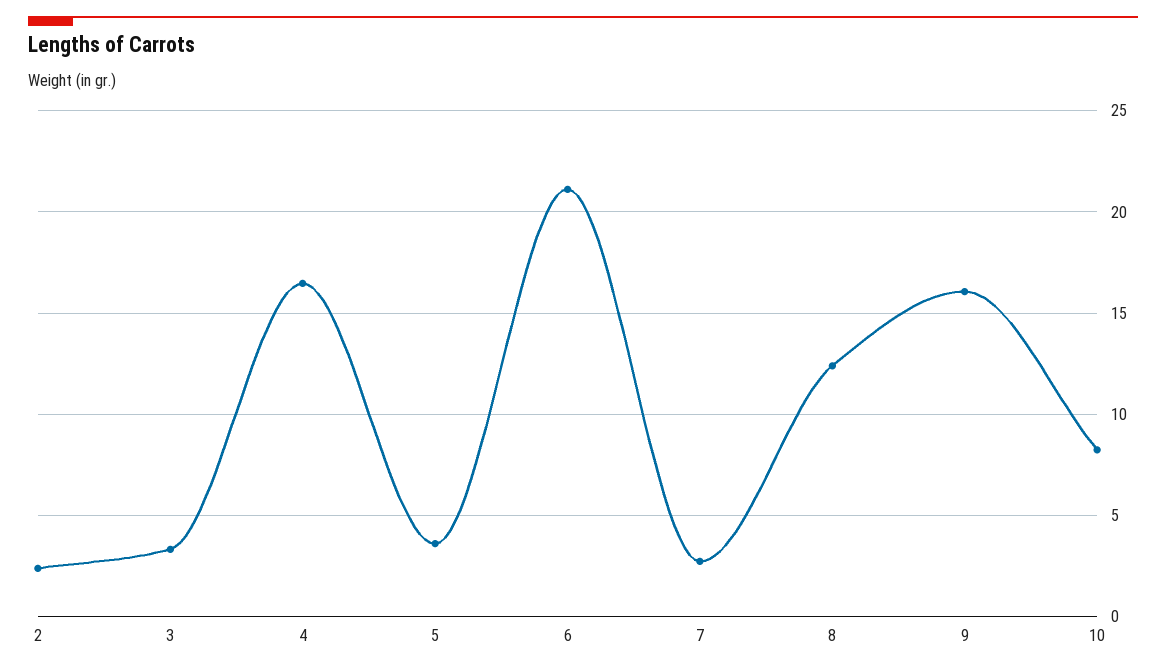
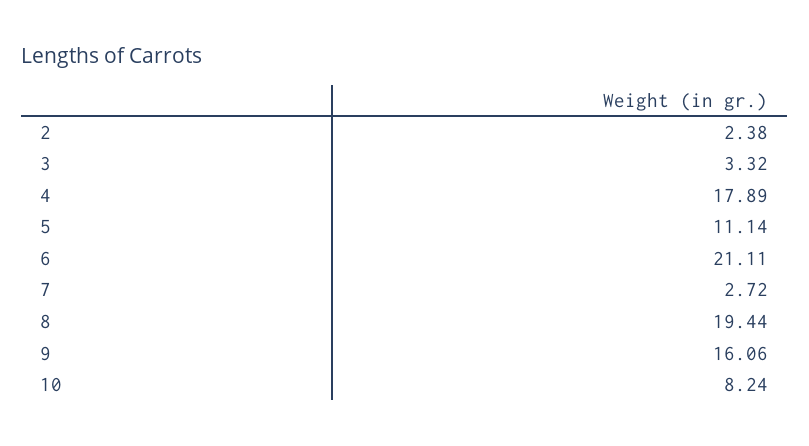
  {
    "2": 2.38,
    "3": 3.32,
-   "4": 16.5,
+   "4": 17.89,
-   "5": 3.5,
+   "5": 11.14,
    "6": 21.11,
    "7": 2.72,
-   "8": 12.5,
+   "8": 19.44,
    "9": 16.06,
    "10": 8.24
  }

